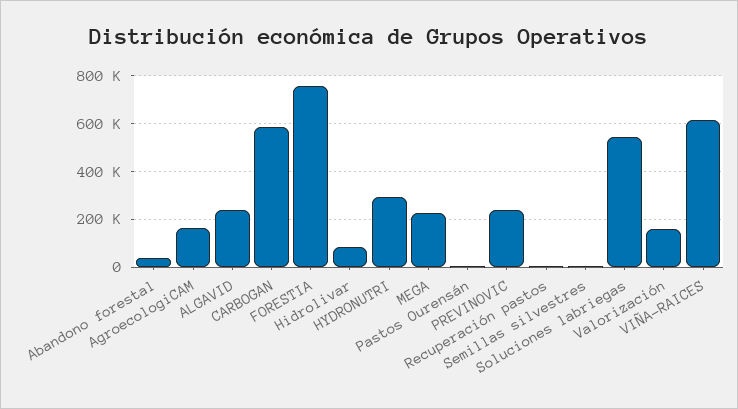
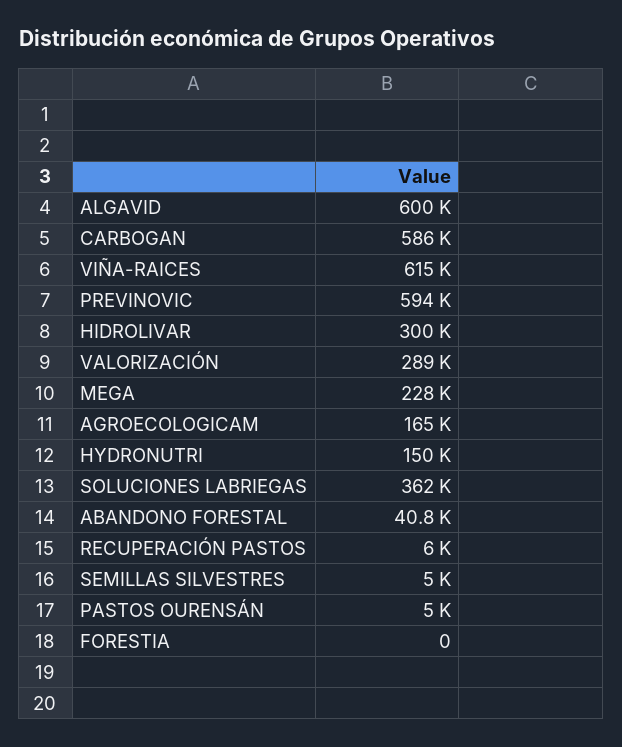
  {
    "Abandono forestal": 40800,
    "AgroecologiCAM": 165000,
-   "ALGAVID": 250000,
+   "ALGAVID": 600000,
    "CARBOGAN": 586000,
-   "FORESTIA": 750000,
+   "FORESTIA": 0,
-   "Hidrolivar": 100000,
+   "Hidrolivar": 300000,
-   "HYDRONUTRI": 300000,
+   "HYDRONUTRI": 150000,
    "MEGA": 228000,
    "Pastos Ourensán": 5000,
-   "PREVINOVIC": 250000,
+   "PREVINOVIC": 594000,
    "Recuperación pastos": 6000,
    "Semillas silvestres": 5000,
-   "Soluciones labriegas": 550000,
+   "Soluciones labriegas": 362000,
-   "Valorización": 150000,
+   "Valorización": 289000,
    "VIÑA-RAICES": 615000
  }

